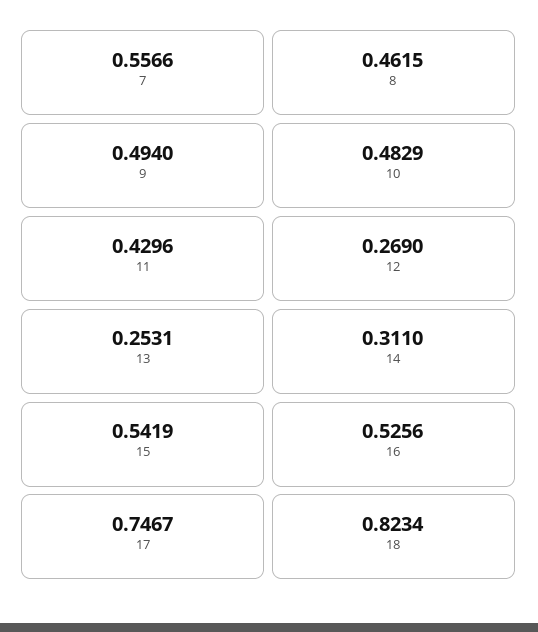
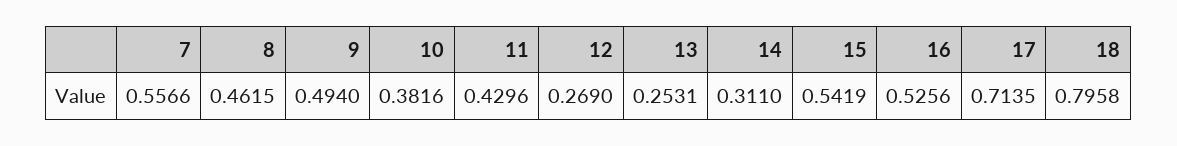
  {
    "7": 0.5566,
    "8": 0.4615,
    "9": 0.494,
-   "10": 0.4829,
+   "10": 0.3816,
    "11": 0.4296,
    "12": 0.269,
    "13": 0.2531,
    "14": 0.311,
    "15": 0.5419,
    "16": 0.5256,
-   "17": 0.7467,
+   "17": 0.7135,
-   "18": 0.8234
+   "18": 0.7958
  }

